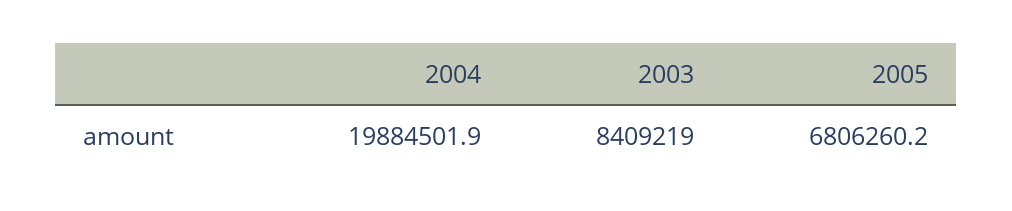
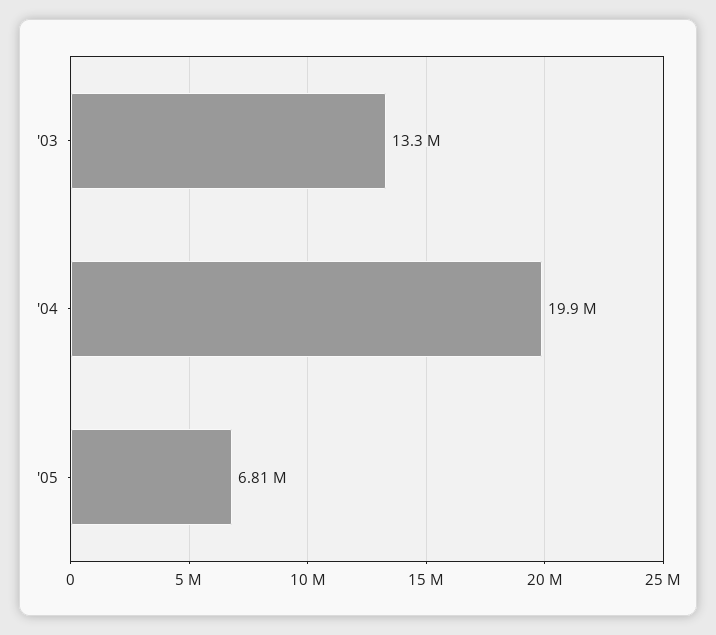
  {
    "2004": 19884501.9,
-   "2003": 8409219,
+   "2003": 13300000,
    "2005": 6806260.2
  }

